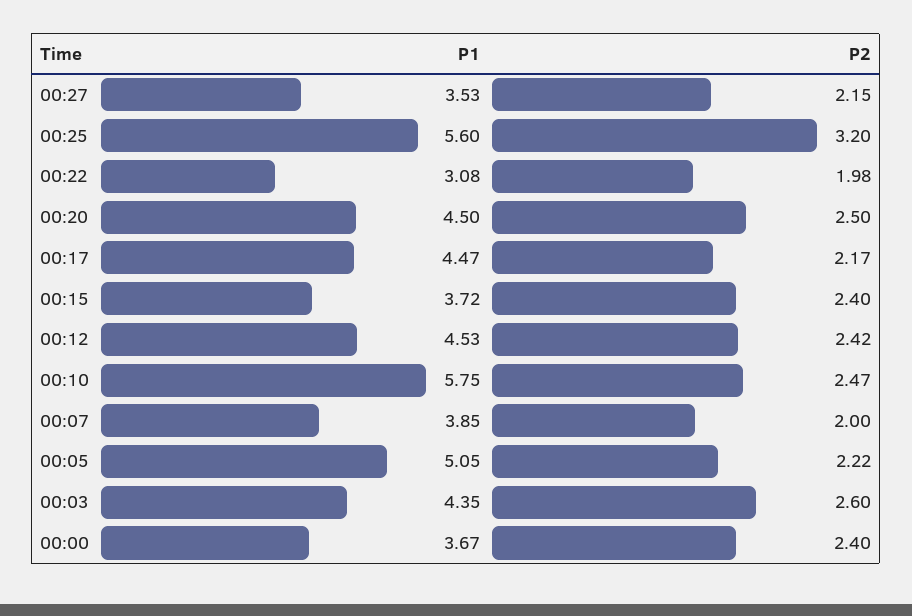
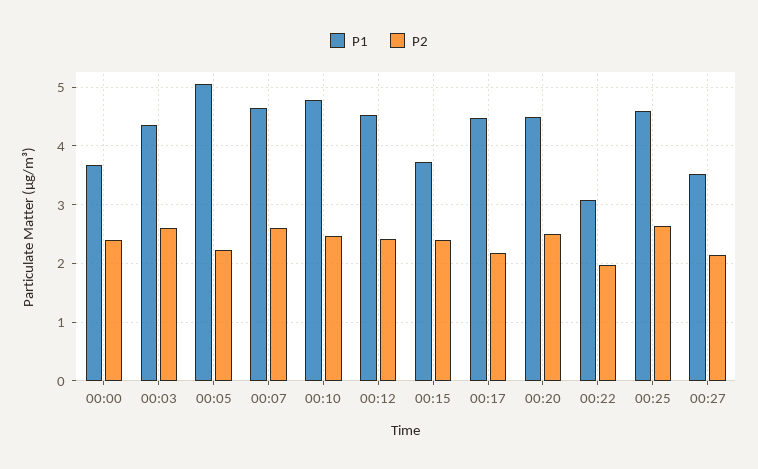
  {
    "P1": {
      "00:27": 3.53,
-     "00:25": 5.6,
+     "00:25": 4.6,
      "00:22": 3.08,
      "00:20": 4.5,
      "00:17": 4.47,
      "00:15": 3.72,
      "00:12": 4.53,
-     "00:10": 5.75,
+     "00:10": 4.8,
-     "00:07": 3.85,
+     "00:07": 4.6,
      "00:05": 5.05,
      "00:03": 4.35,
      "00:00": 3.67
    },
    "P2": {
      "00:27": 2.15,
-     "00:25": 3.2,
+     "00:25": 2.6,
      "00:22": 1.98,
      "00:20": 2.5,
      "00:17": 2.17,
      "00:15": 2.4,
      "00:12": 2.42,
      "00:10": 2.47,
-     "00:07": 2,
+     "00:07": 2.6,
      "00:05": 2.22,
      "00:03": 2.6,
      "00:00": 2.4
    }
  }

